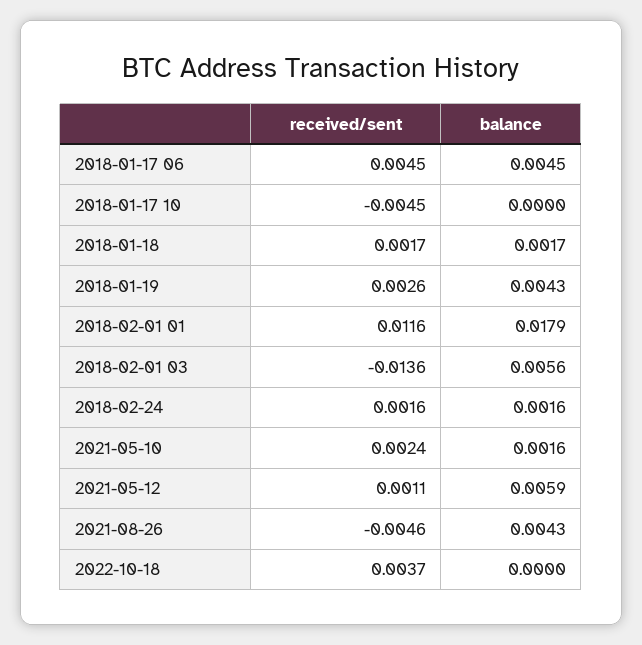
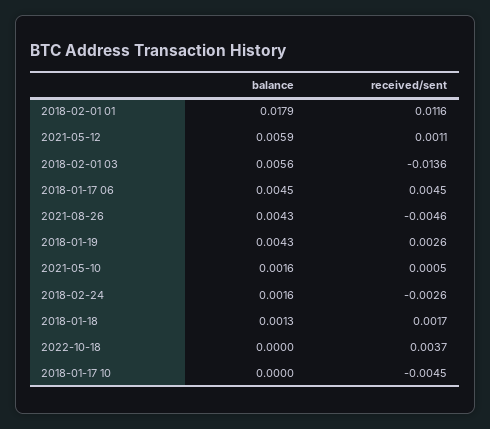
  {
    "received/sent": {
      "2018-01-17 06": 0.0045,
      "2018-01-17 10": -0.0045,
      "2018-01-18": 0.0017,
      "2018-01-19": 0.0026,
      "2018-02-01 01": 0.0116,
      "2018-02-01 03": -0.0136,
-     "2018-02-24": 0.0016,
+     "2018-02-24": -0.0026,
-     "2021-05-10": 0.0024,
+     "2021-05-10": 0.0005,
      "2021-05-12": 0.0011,
      "2021-08-26": -0.0046,
      "2022-10-18": 0.0037
    },
    "balance": {
      "2018-01-17 06": 0.0045,
      "2018-01-17 10": 0,
-     "2018-01-18": 0.0017,
+     "2018-01-18": 0.0013,
      "2018-01-19": 0.0043,
      "2018-02-01 01": 0.0179,
      "2018-02-01 03": 0.0056,
      "2018-02-24": 0.0016,
      "2021-05-10": 0.0016,
      "2021-05-12": 0.0059,
      "2021-08-26": 0.0043,
      "2022-10-18": 0
    }
  }

